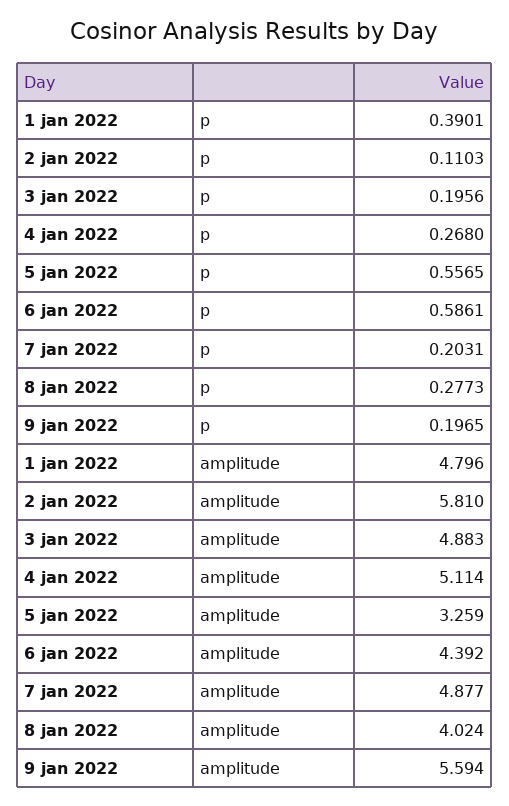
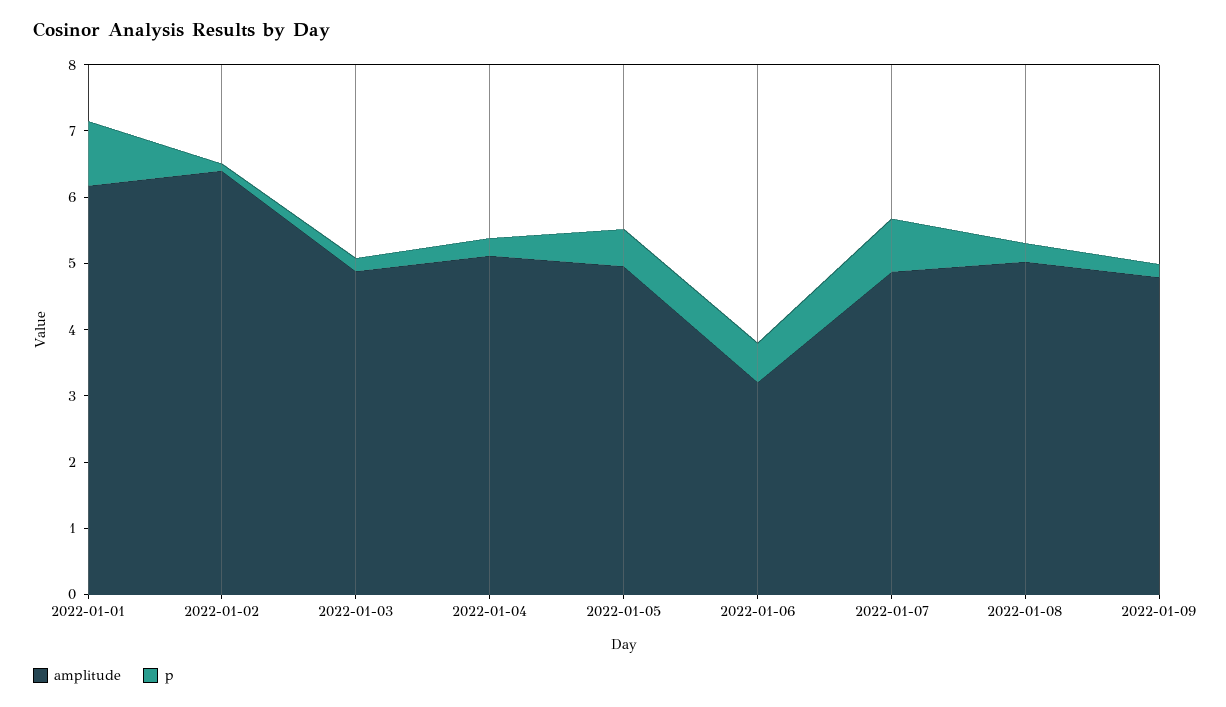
  {
    "p": {
-     "1 jan 2022": 0.3901,
+     "1 jan 2022": 1,
      "2 jan 2022": 0.1103,
      "3 jan 2022": 0.1956,
      "4 jan 2022": 0.268,
      "5 jan 2022": 0.5565,
      "6 jan 2022": 0.5861,
-     "7 jan 2022": 0.2031,
+     "7 jan 2022": 0.8,
      "8 jan 2022": 0.2773,
      "9 jan 2022": 0.1965
    },
    "amplitude": {
-     "1 jan 2022": 4.796,
+     "1 jan 2022": 6.2,
-     "2 jan 2022": 5.81,
+     "2 jan 2022": 6.4,
      "3 jan 2022": 4.883,
      "4 jan 2022": 5.114,
-     "5 jan 2022": 3.259,
+     "5 jan 2022": 5,
-     "6 jan 2022": 4.392,
+     "6 jan 2022": 3.2,
      "7 jan 2022": 4.877,
-     "8 jan 2022": 4.024,
+     "8 jan 2022": 5,
-     "9 jan 2022": 5.594
+     "9 jan 2022": 4.8
    }
  }

